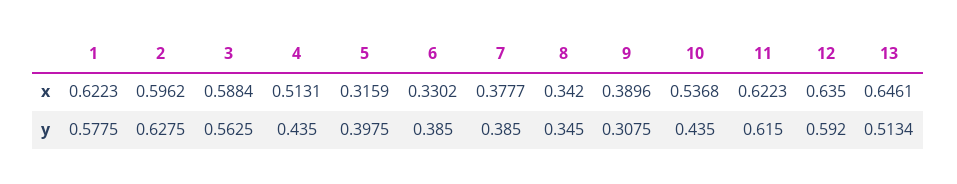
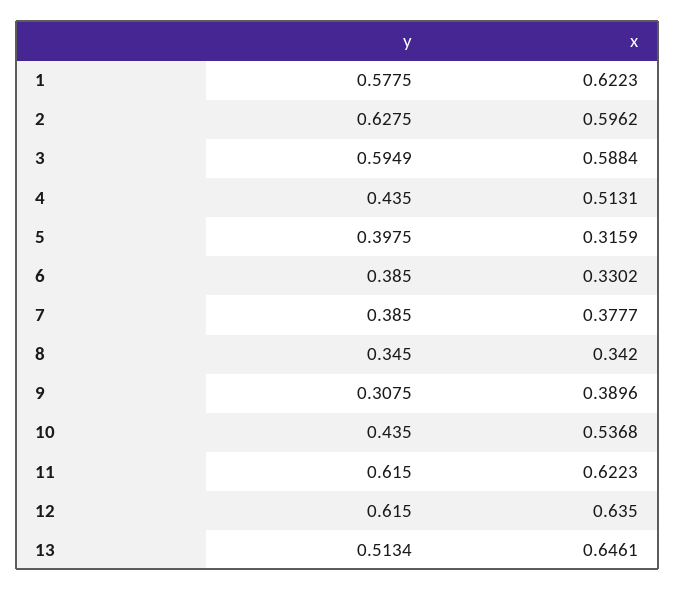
  {
    "1": {
      "x": 0.6223,
      "y": 0.5775
    },
    "2": {
      "x": 0.5962,
      "y": 0.6275
    },
    "3": {
      "x": 0.5884,
-     "y": 0.5625
+     "y": 0.5949
    },
    "4": {
      "x": 0.5131,
      "y": 0.435
    },
    "5": {
      "x": 0.3159,
      "y": 0.3975
    },
    "6": {
      "x": 0.3302,
      "y": 0.385
    },
    "7": {
      "x": 0.3777,
      "y": 0.385
    },
    "8": {
      "x": 0.342,
      "y": 0.345
    },
    "9": {
      "x": 0.3896,
      "y": 0.3075
    },
    "10": {
      "x": 0.5368,
      "y": 0.435
    },
    "11": {
      "x": 0.6223,
      "y": 0.615
    },
    "12": {
      "x": 0.635,
-     "y": 0.592
+     "y": 0.615
    },
    "13": {
      "x": 0.6461,
      "y": 0.5134
    }
  }

